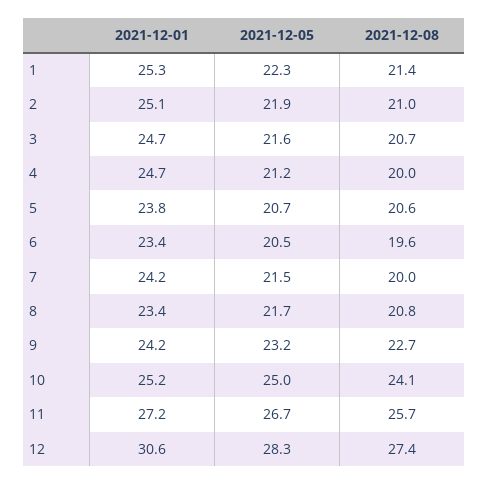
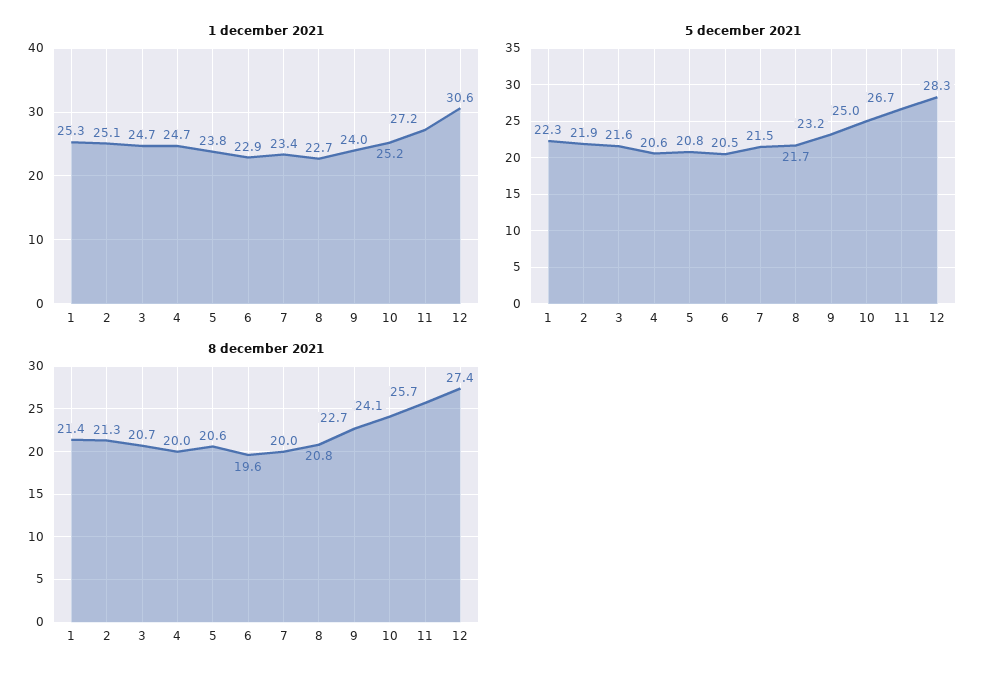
  {
    "2021-12-01": {
      "1": 25.3,
      "2": 25.1,
      "3": 24.7,
      "4": 24.7,
      "5": 23.8,
-     "6": 23.4,
+     "6": 22.9,
-     "7": 24.2,
+     "7": 23.4,
-     "8": 23.4,
+     "8": 22.7,
-     "9": 24.2,
+     "9": 24,
      "10": 25.2,
      "11": 27.2,
      "12": 30.6
    },
    "2021-12-05": {
      "1": 22.3,
      "2": 21.9,
      "3": 21.6,
-     "4": 21.2,
+     "4": 20.6,
-     "5": 20.7,
+     "5": 20.8,
      "6": 20.5,
      "7": 21.5,
      "8": 21.7,
      "9": 23.2,
      "10": 25,
      "11": 26.7,
      "12": 28.3
    },
    "2021-12-08": {
      "1": 21.4,
-     "2": 21,
+     "2": 21.3,
      "3": 20.7,
      "4": 20,
      "5": 20.6,
      "6": 19.6,
      "7": 20,
      "8": 20.8,
      "9": 22.7,
      "10": 24.1,
      "11": 25.7,
      "12": 27.4
    }
  }

